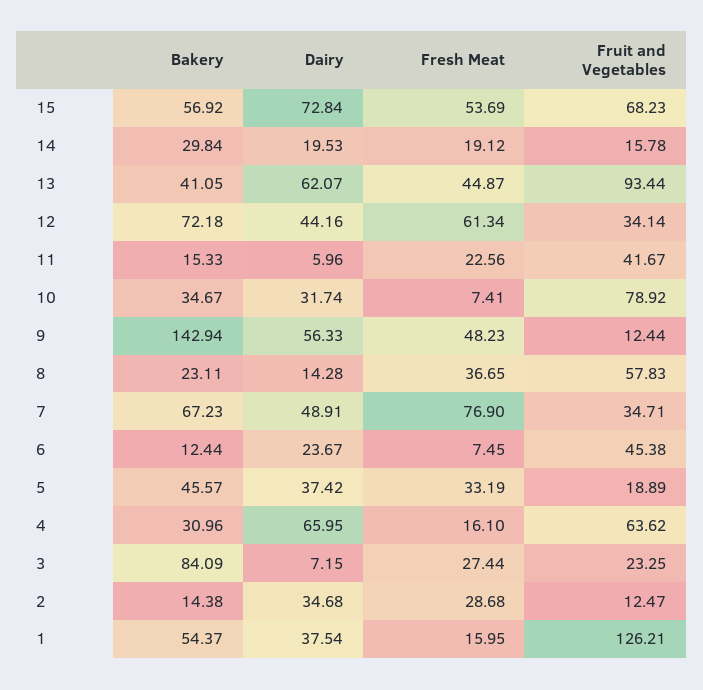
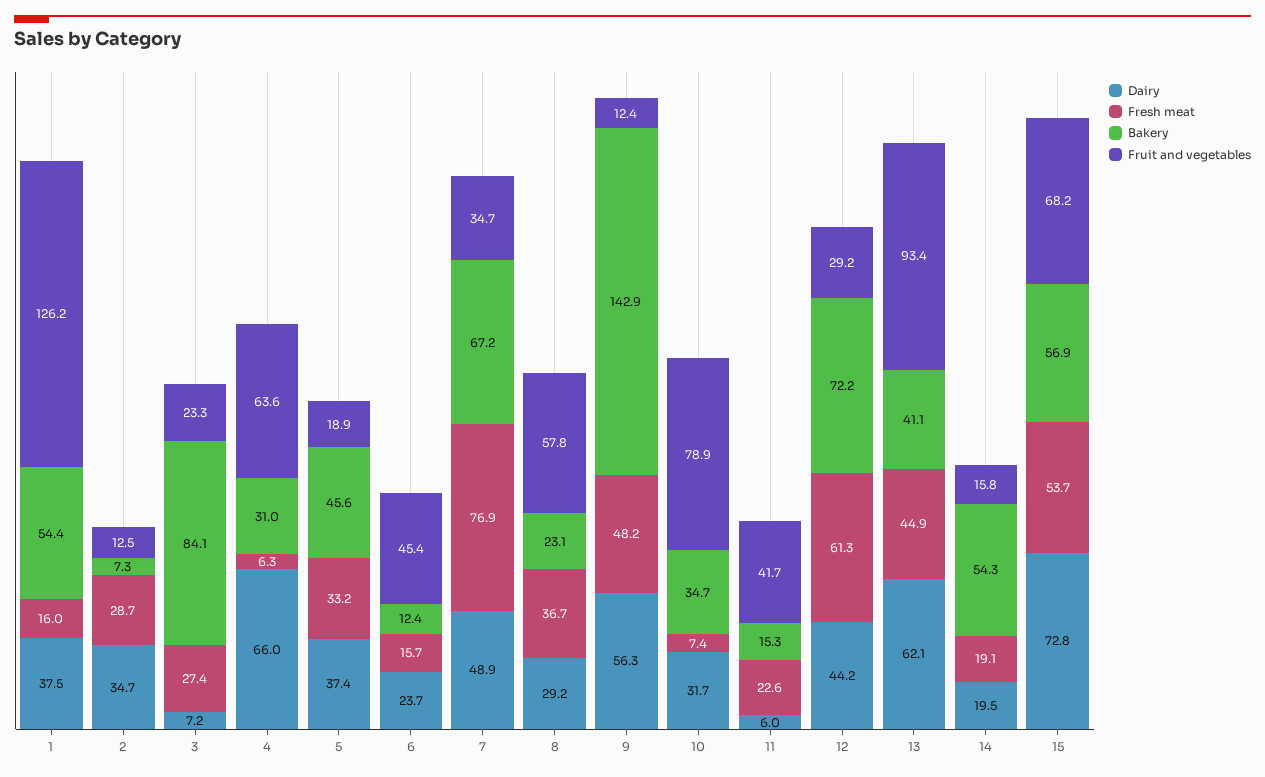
  {
    "Bakery": {
      "15": 56.92,
-     "14": 29.84,
+     "14": 54.3,
      "13": 41.05,
      "12": 72.18,
      "11": 15.33,
      "10": 34.67,
      "9": 142.94,
      "8": 23.11,
      "7": 67.23,
      "6": 12.44,
      "5": 45.57,
      "4": 30.96,
      "3": 84.09,
-     "2": 14.38,
+     "2": 7.3,
      "1": 54.37
    },
    "Dairy": {
      "15": 72.84,
      "14": 19.53,
      "13": 62.07,
      "12": 44.16,
      "11": 5.96,
      "10": 31.74,
      "9": 56.33,
-     "8": 14.28,
+     "8": 29.2,
      "7": 48.91,
      "6": 23.67,
      "5": 37.42,
      "4": 65.95,
      "3": 7.15,
      "2": 34.68,
      "1": 37.54
    },
    "Fresh Meat": {
      "15": 53.69,
      "14": 19.12,
      "13": 44.87,
      "12": 61.34,
      "11": 22.56,
      "10": 7.41,
      "9": 48.23,
      "8": 36.65,
      "7": 76.9,
-     "6": 7.45,
+     "6": 15.7,
      "5": 33.19,
-     "4": 16.1,
+     "4": 6.3,
      "3": 27.44,
      "2": 28.68,
      "1": 15.95
    },
    "Fruit and Vegetables": {
      "15": 68.23,
      "14": 15.78,
      "13": 93.44,
-     "12": 34.14,
+     "12": 29.2,
      "11": 41.67,
      "10": 78.92,
      "9": 12.44,
      "8": 57.83,
      "7": 34.71,
      "6": 45.38,
      "5": 18.89,
      "4": 63.62,
      "3": 23.25,
      "2": 12.47,
      "1": 126.21
    }
  }

